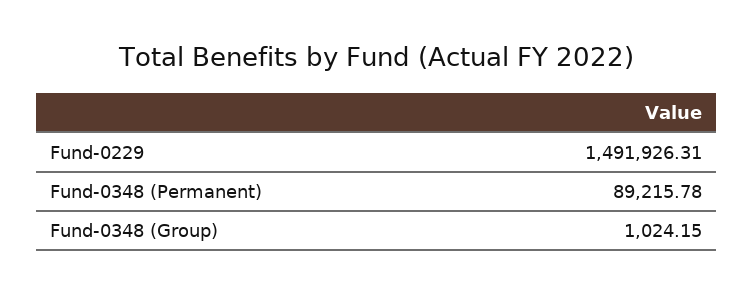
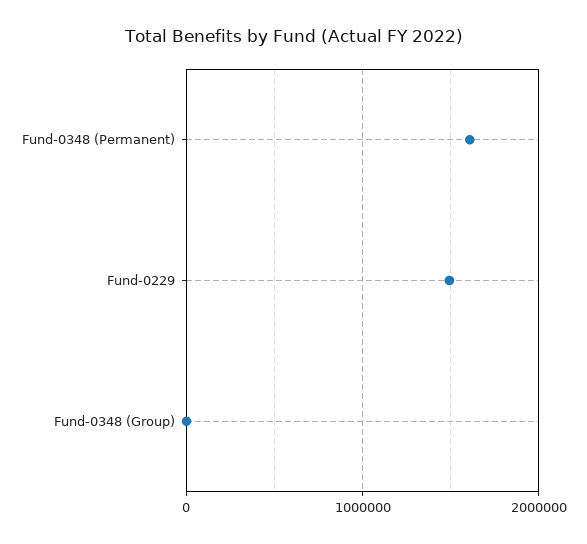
  {
    "Fund-0229": 1491926.31,
-   "Fund-0348 (Permanent)": 89215.78,
+   "Fund-0348 (Permanent)": 1600000,
    "Fund-0348 (Group)": 1024.15
  }

